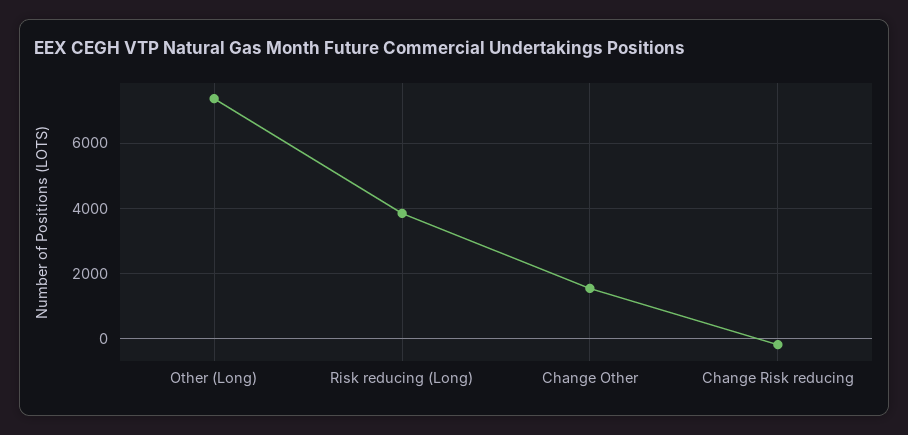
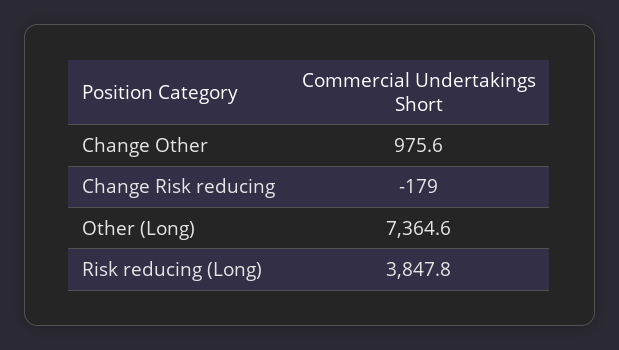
  {
    "Other (Long)": 7364.6,
    "Risk reducing (Long)": 3847.8,
-   "Change Other": 1600,
+   "Change Other": 975.6,
    "Change Risk reducing": -179
  }

